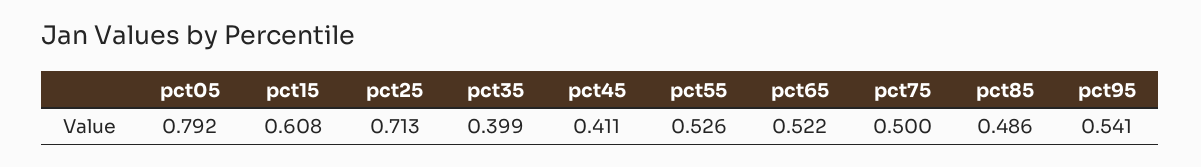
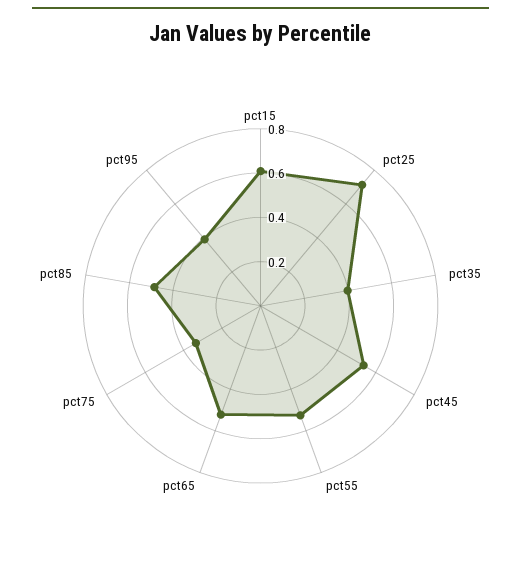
  {
-   "pct05": 0.792,
    "pct15": 0.608,
    "pct25": 0.713,
    "pct35": 0.399,
-   "pct45": 0.411,
+   "pct45": 0.55,
    "pct55": 0.526,
    "pct65": 0.522,
-   "pct75": 0.5,
+   "pct75": 0.35,
    "pct85": 0.486,
-   "pct95": 0.541
+   "pct95": 0.4
  }

